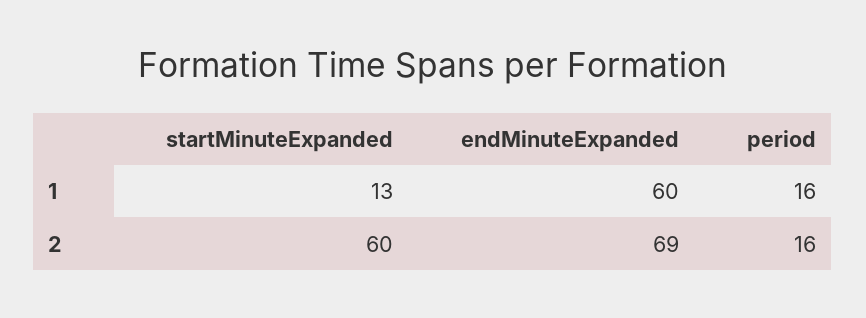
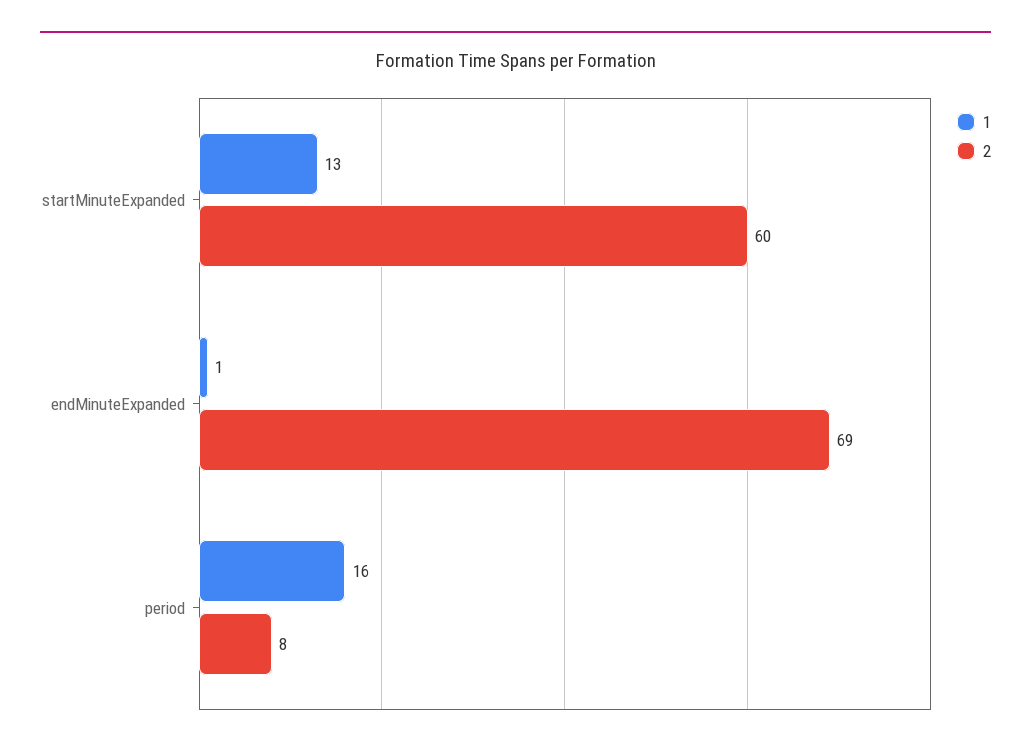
  {
    "1": {
      "startMinuteExpanded": 13,
-     "endMinuteExpanded": 60,
+     "endMinuteExpanded": 1,
      "period": 16
    },
    "2": {
      "startMinuteExpanded": 60,
      "endMinuteExpanded": 69,
-     "period": 16
+     "period": 8
    }
  }

